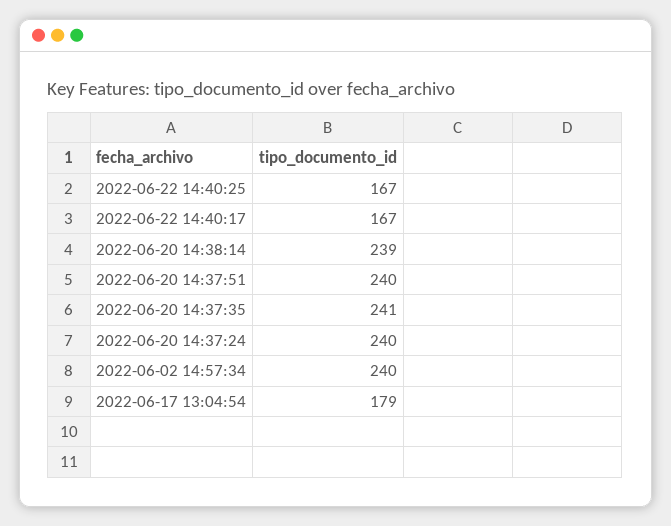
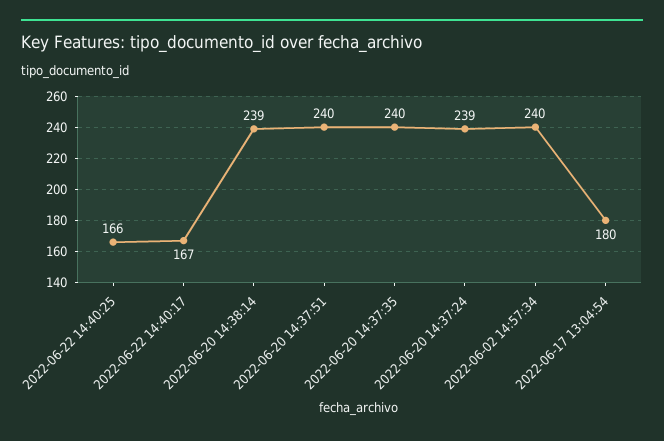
  {
-   "2022-06-22 14:40:25": 167,
+   "2022-06-22 14:40:25": 166,
    "2022-06-22 14:40:17": 167,
    "2022-06-20 14:38:14": 239,
    "2022-06-20 14:37:51": 240,
-   "2022-06-20 14:37:35": 241,
+   "2022-06-20 14:37:35": 240,
-   "2022-06-20 14:37:24": 240,
+   "2022-06-20 14:37:24": 239,
    "2022-06-02 14:57:34": 240,
-   "2022-06-17 13:04:54": 179
+   "2022-06-17 13:04:54": 180
  }

